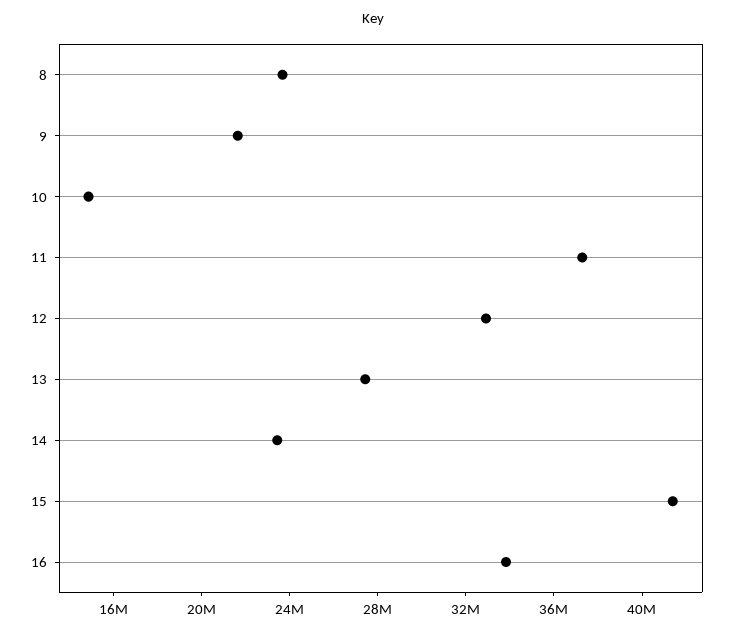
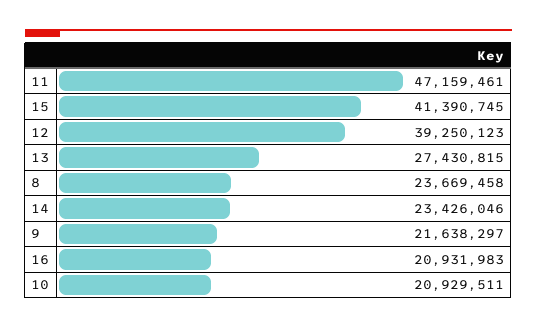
  {
    "8": 23669458,
    "9": 21638297,
-   "10": 15000000,
+   "10": 20929511,
-   "11": 37000000,
+   "11": 47159461,
-   "12": 33000000,
+   "12": 39250123,
    "13": 27430815,
    "14": 23426046,
    "15": 41390745,
-   "16": 34000000
+   "16": 20931983
  }

